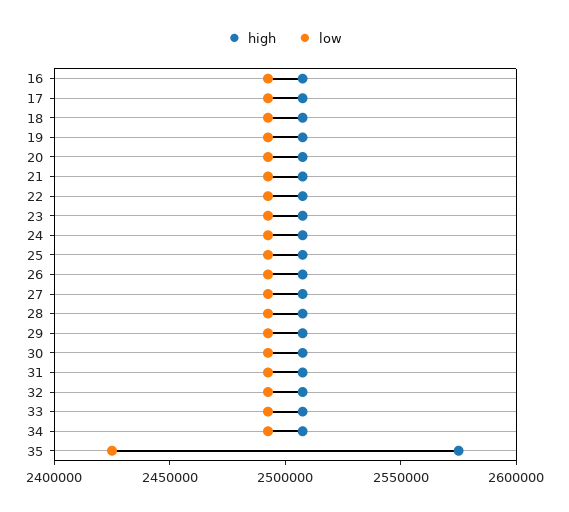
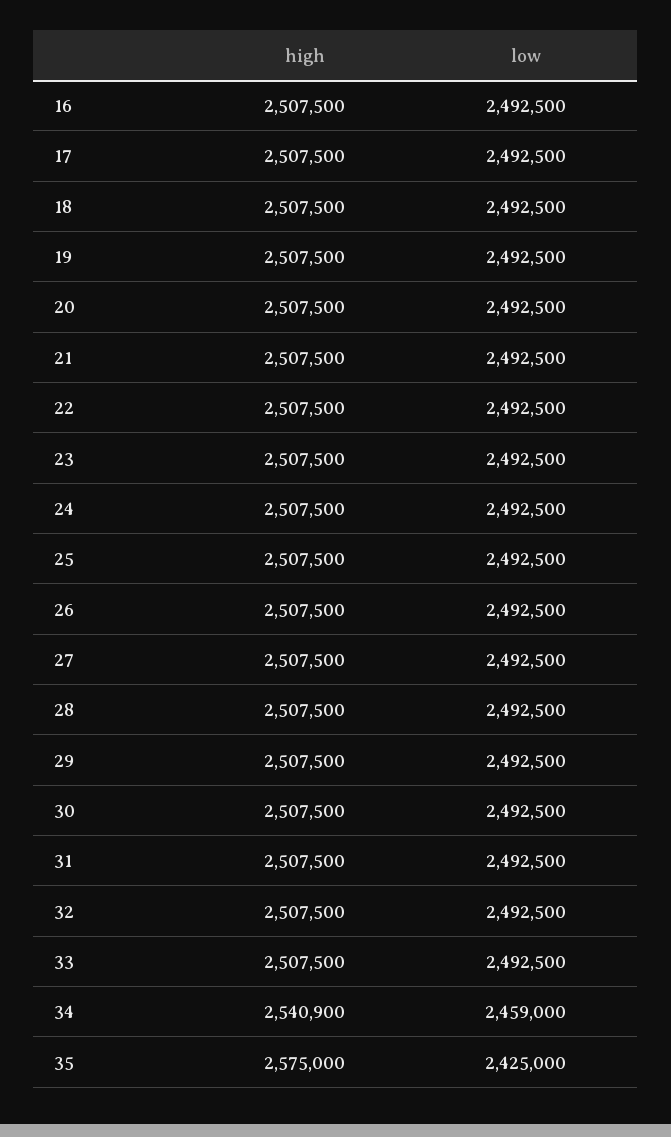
  {
    "high": {
      "16": 2507500,
      "17": 2507500,
      "18": 2507500,
      "19": 2507500,
      "20": 2507500,
      "21": 2507500,
      "22": 2507500,
      "23": 2507500,
      "24": 2507500,
      "25": 2507500,
      "26": 2507500,
      "27": 2507500,
      "28": 2507500,
      "29": 2507500,
      "30": 2507500,
      "31": 2507500,
      "32": 2507500,
      "33": 2507500,
-     "34": 2510000,
+     "34": 2540900,
      "35": 2575000
    },
    "low": {
      "16": 2492500,
      "17": 2492500,
      "18": 2492500,
      "19": 2492500,
      "20": 2492500,
      "21": 2492500,
      "22": 2492500,
      "23": 2492500,
      "24": 2492500,
      "25": 2492500,
      "26": 2492500,
      "27": 2492500,
      "28": 2492500,
      "29": 2492500,
      "30": 2492500,
      "31": 2492500,
      "32": 2492500,
      "33": 2492500,
-     "34": 2490000,
+     "34": 2459000,
      "35": 2425000
    }
  }

